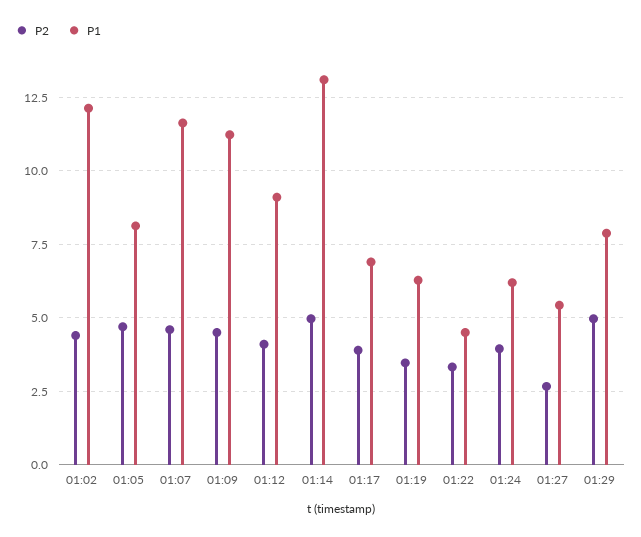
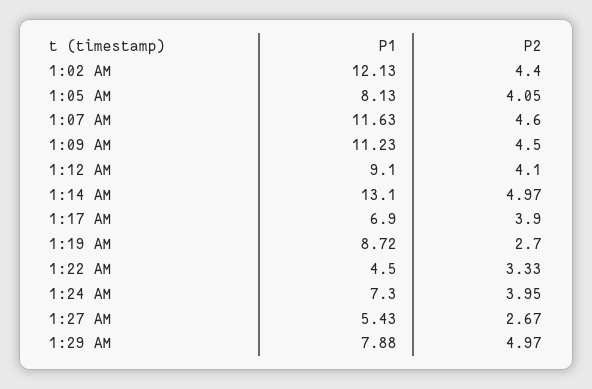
  {
    "P2": {
      "01:02": 4.4,
-     "01:05": 4.75,
+     "01:05": 4.05,
      "01:07": 4.6,
      "01:09": 4.5,
      "01:12": 4.1,
      "01:14": 4.97,
      "01:17": 3.9,
-     "01:19": 3.5,
+     "01:19": 2.7,
      "01:22": 3.33,
      "01:24": 3.95,
      "01:27": 2.67,
      "01:29": 4.97
    },
    "P1": {
      "01:02": 12.13,
      "01:05": 8.13,
      "01:07": 11.63,
      "01:09": 11.23,
      "01:12": 9.1,
      "01:14": 13.1,
      "01:17": 6.9,
-     "01:19": 6.25,
+     "01:19": 8.72,
      "01:22": 4.5,
-     "01:24": 6.25,
+     "01:24": 7.3,
      "01:27": 5.43,
      "01:29": 7.88
    }
  }

